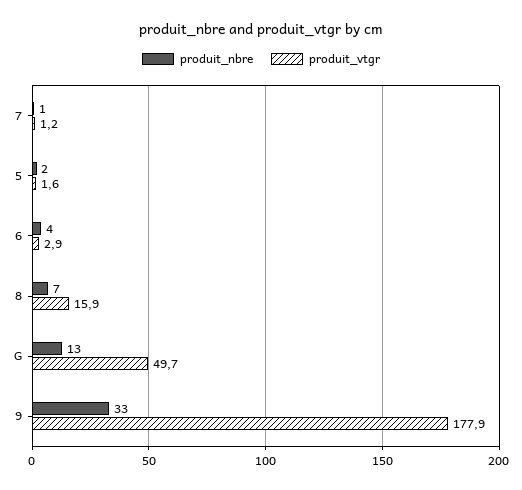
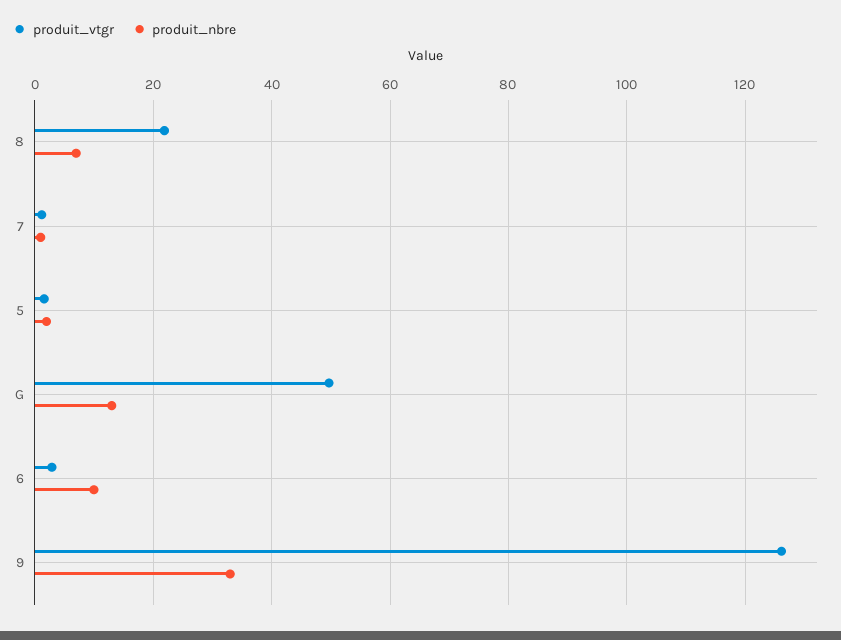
  {
    "produit_nbre": {
      "7": 1,
      "5": 2,
-     "6": 4,
+     "6": 10,
      "8": 7,
      "G": 13,
      "9": 33
    },
    "produit_vtgr": {
      "7": 1.2,
      "5": 1.6,
      "6": 2.9,
-     "8": 15.9,
+     "8": 22,
      "G": 49.7,
-     "9": 177.9
+     "9": 126
    }
  }

